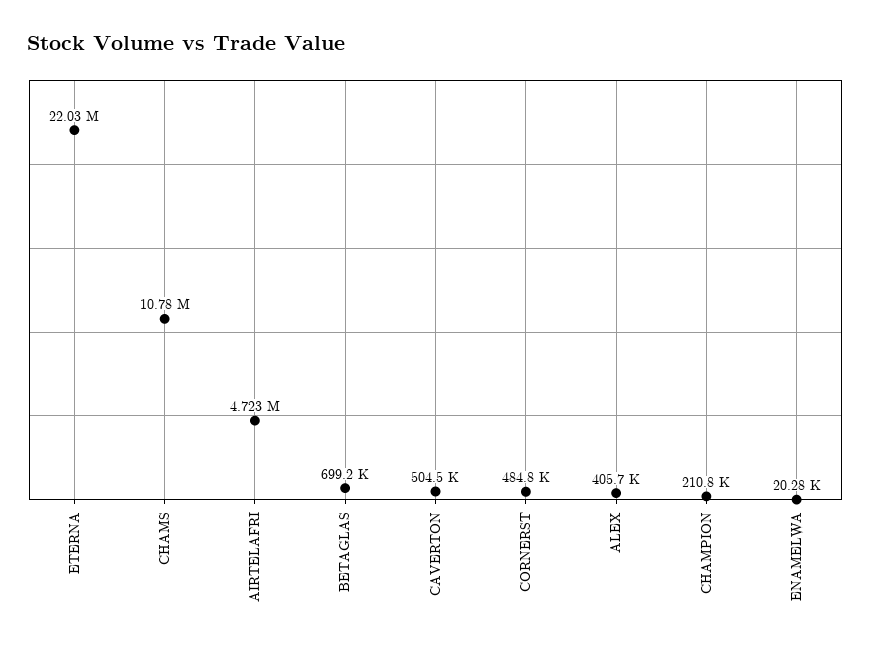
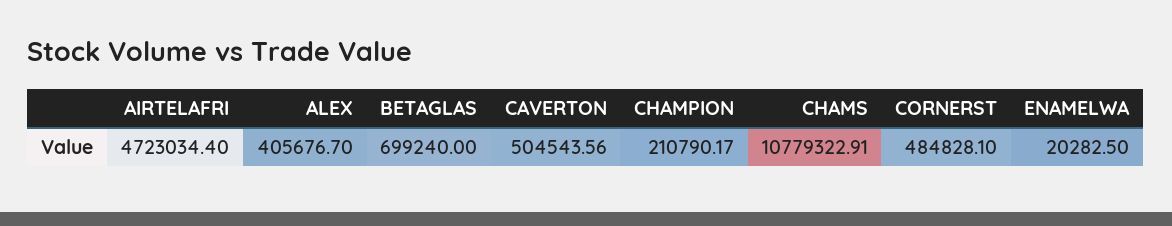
  {
-   "ETERNA": 22030000,
    "CHAMS": 10779322.91,
    "AIRTELAFRI": 4723034.4,
    "BETAGLAS": 699240,
    "CAVERTON": 504543.56,
    "CORNERST": 484828.1,
    "ALEX": 405676.7,
    "CHAMPION": 210790.17,
    "ENAMELWA": 20282.5
  }

